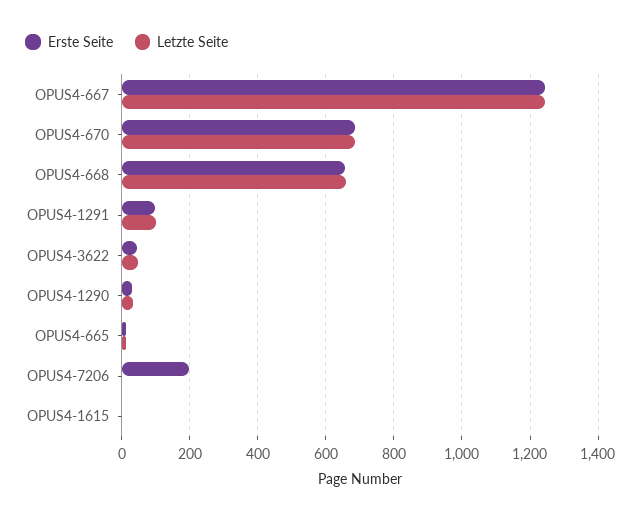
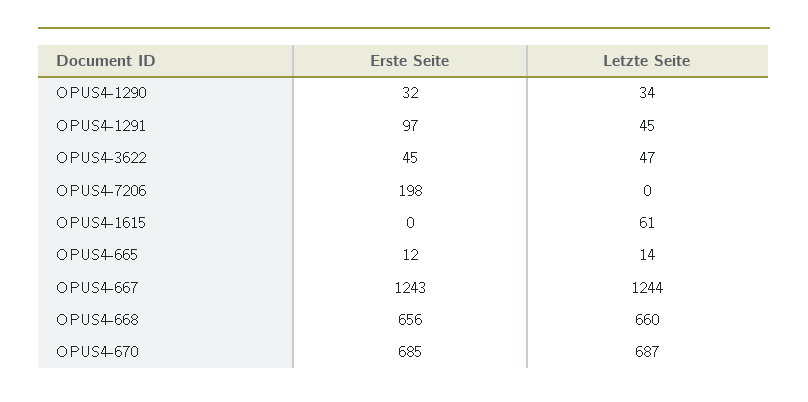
  {
    "Erste Seite": {
      "OPUS4-667": 1243,
      "OPUS4-670": 685,
      "OPUS4-668": 656,
      "OPUS4-1291": 97,
      "OPUS4-3622": 45,
      "OPUS4-1290": 32,
      "OPUS4-665": 12,
      "OPUS4-7206": 198,
      "OPUS4-1615": 0
    },
    "Letzte Seite": {
      "OPUS4-667": 1244,
      "OPUS4-670": 687,
      "OPUS4-668": 660,
-     "OPUS4-1291": 100,
+     "OPUS4-1291": 45,
      "OPUS4-3622": 47,
      "OPUS4-1290": 34,
      "OPUS4-665": 14,
      "OPUS4-7206": 0,
-     "OPUS4-1615": 0
+     "OPUS4-1615": 61
    }
  }

